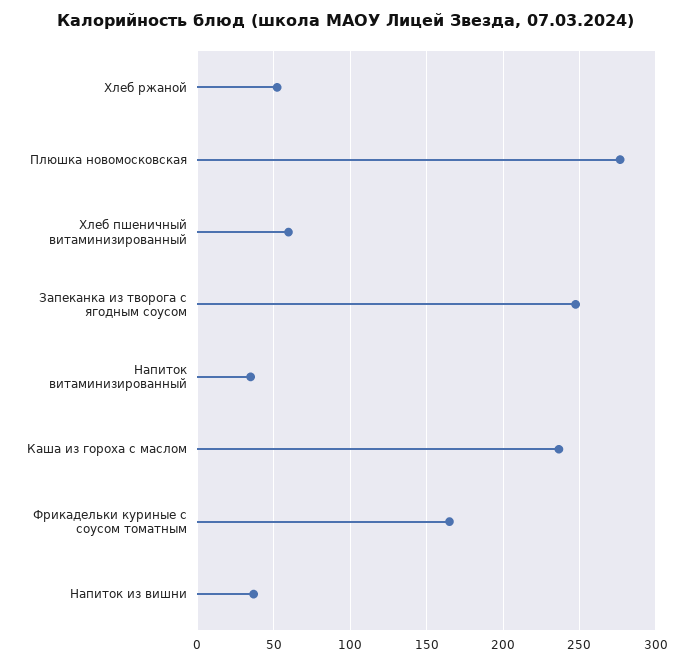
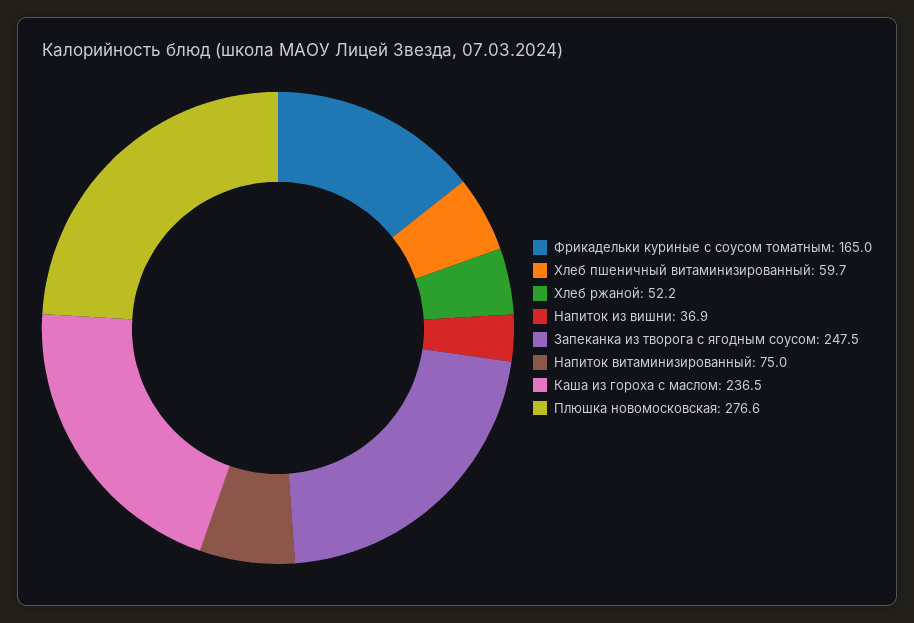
  {
    "Хлеб ржаной": 52.2,
    "Плюшка новомосковская": 276.6,
    "Хлеб пшеничный витаминизированный": 59.7,
    "Запеканка из творога с ягодным соусом": 247.5,
-   "Напиток витаминизированный": 35,
+   "Напиток витаминизированный": 75,
    "Каша из гороха с маслом": 236.5,
    "Фрикадельки куриные с соусом томатным": 165,
    "Напиток из вишни": 36.9
  }

